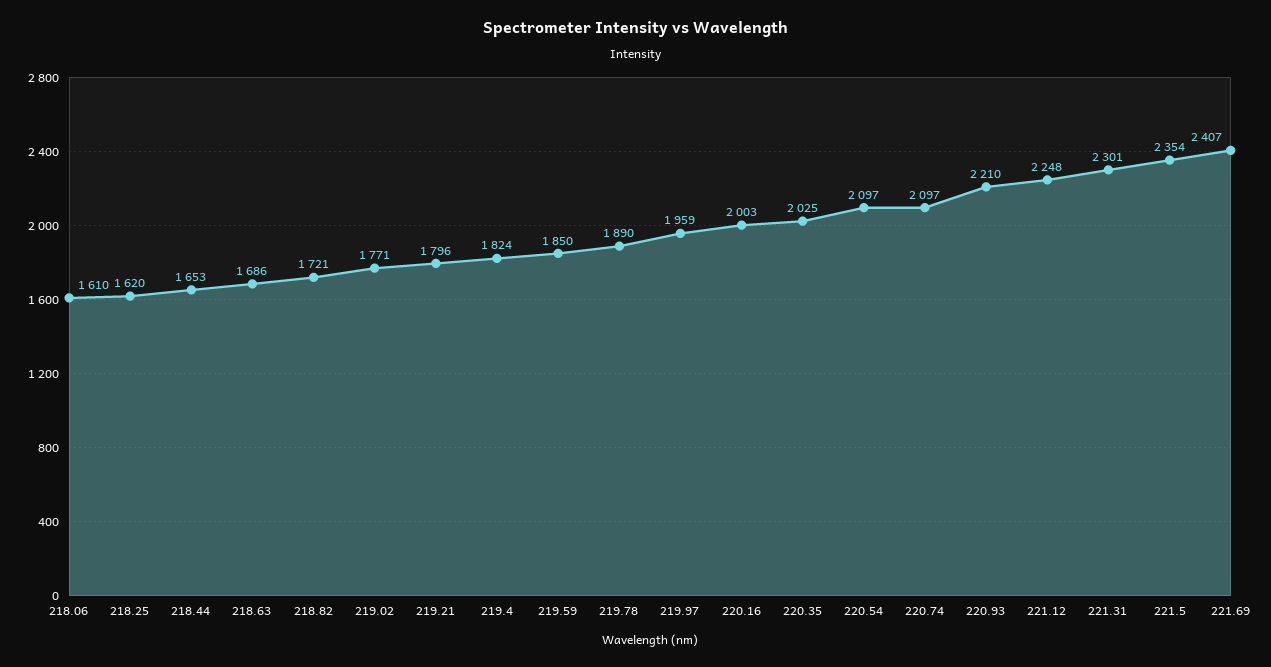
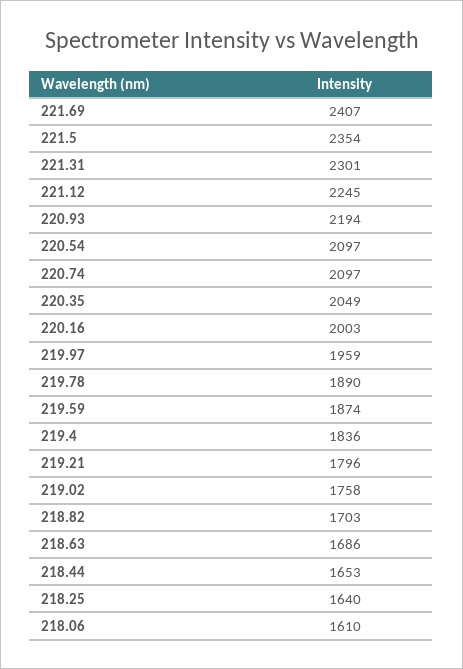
  {
    "218.06": 1610,
-   "218.25": 1620,
+   "218.25": 1640,
    "218.44": 1653,
    "218.63": 1686,
-   "218.82": 1721,
+   "218.82": 1703,
-   "219.02": 1771,
+   "219.02": 1758,
    "219.21": 1796,
-   "219.4": 1824,
+   "219.4": 1836,
-   "219.59": 1850,
+   "219.59": 1874,
    "219.78": 1890,
    "219.97": 1959,
    "220.16": 2003,
-   "220.35": 2025,
+   "220.35": 2049,
    "220.54": 2097,
    "220.74": 2097,
-   "220.93": 2210,
+   "220.93": 2194,
-   "221.12": 2248,
+   "221.12": 2245,
    "221.31": 2301,
    "221.5": 2354,
    "221.69": 2407
  }

